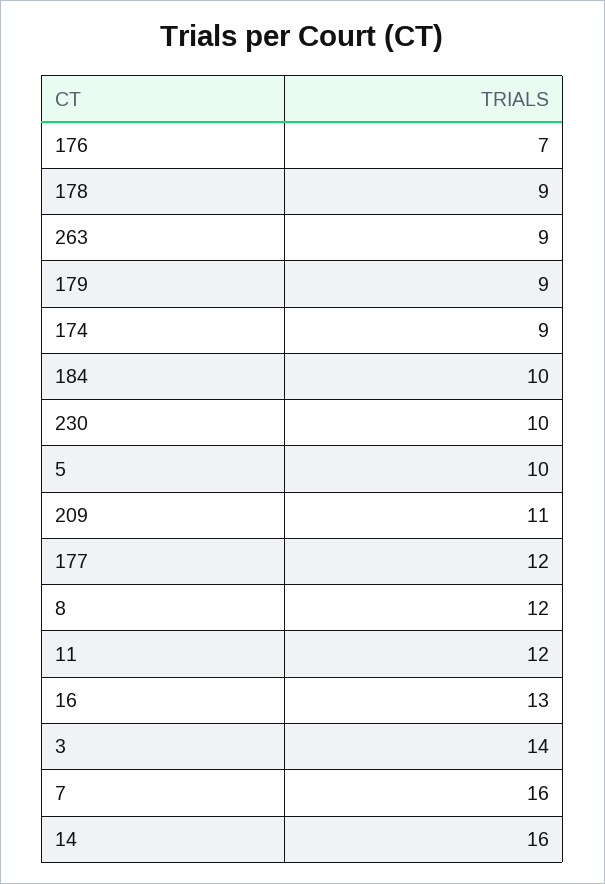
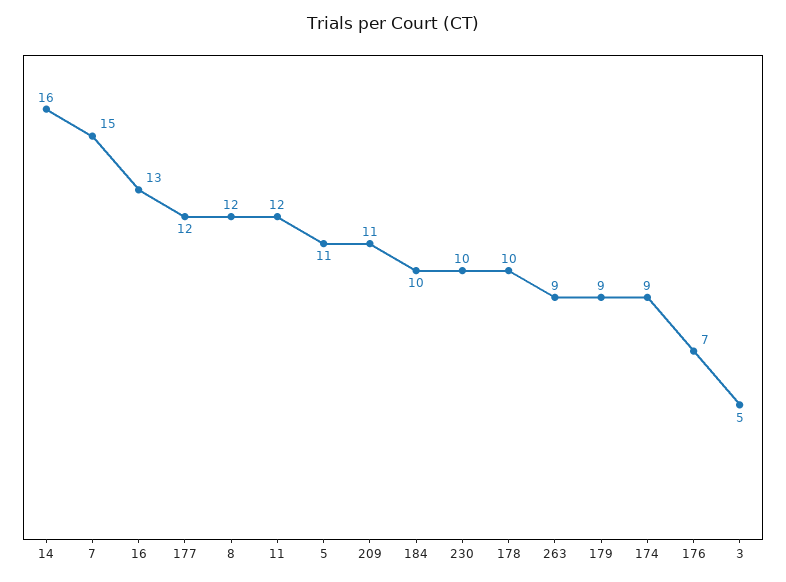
  {
    "176": 7,
-   "178": 9,
+   "178": 10,
    "263": 9,
    "179": 9,
    "174": 9,
    "184": 10,
    "230": 10,
-   "5": 10,
+   "5": 11,
    "209": 11,
    "177": 12,
    "8": 12,
    "11": 12,
    "16": 13,
-   "3": 14,
+   "3": 5,
-   "7": 16,
+   "7": 15,
    "14": 16
  }

